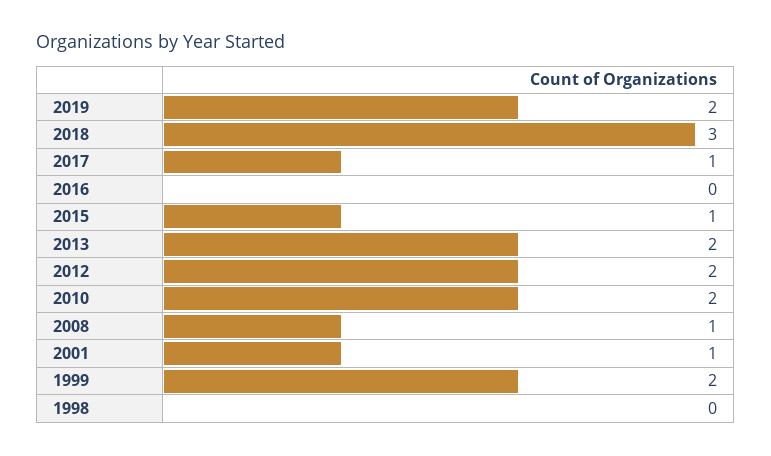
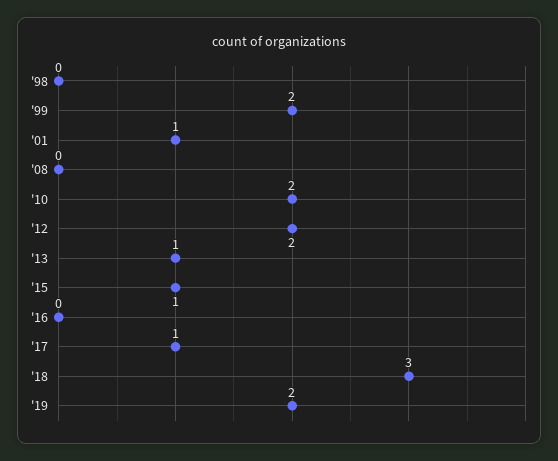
  {
    "2019": 2,
    "2018": 3,
    "2017": 1,
    "2016": 0,
    "2015": 1,
-   "2013": 2,
+   "2013": 1,
    "2012": 2,
    "2010": 2,
-   "2008": 1,
+   "2008": 0,
    "2001": 1,
    "1999": 2,
    "1998": 0
  }

